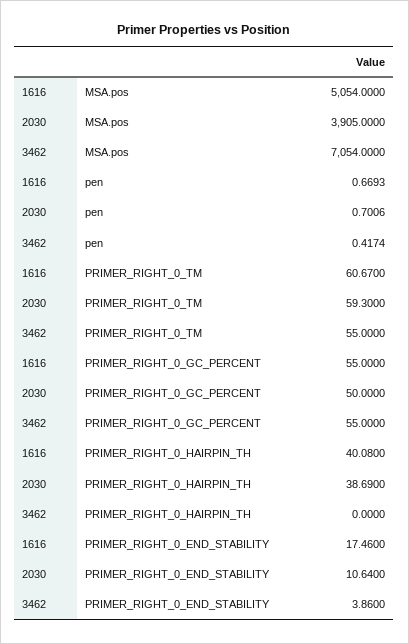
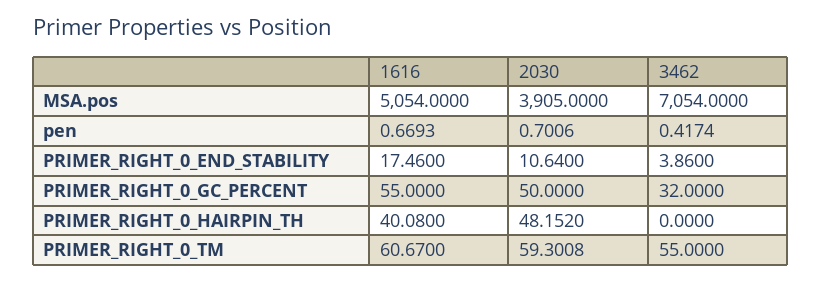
  {
    "1616": {
      "MSA.pos": 5054,
      "pen": 0.6693,
      "PRIMER_RIGHT_0_TM": 60.67,
      "PRIMER_RIGHT_0_GC_PERCENT": 55,
      "PRIMER_RIGHT_0_HAIRPIN_TH": 40.08,
      "PRIMER_RIGHT_0_END_STABILITY": 17.46
    },
    "2030": {
      "MSA.pos": 3905,
      "pen": 0.7006,
-     "PRIMER_RIGHT_0_TM": 59.3,
+     "PRIMER_RIGHT_0_TM": 59.3008,
      "PRIMER_RIGHT_0_GC_PERCENT": 50,
-     "PRIMER_RIGHT_0_HAIRPIN_TH": 38.69,
+     "PRIMER_RIGHT_0_HAIRPIN_TH": 48.152,
      "PRIMER_RIGHT_0_END_STABILITY": 10.64
    },
    "3462": {
      "MSA.pos": 7054,
      "pen": 0.4174,
      "PRIMER_RIGHT_0_TM": 55,
-     "PRIMER_RIGHT_0_GC_PERCENT": 55,
+     "PRIMER_RIGHT_0_GC_PERCENT": 32,
      "PRIMER_RIGHT_0_HAIRPIN_TH": 0,
      "PRIMER_RIGHT_0_END_STABILITY": 3.86
    }
  }

